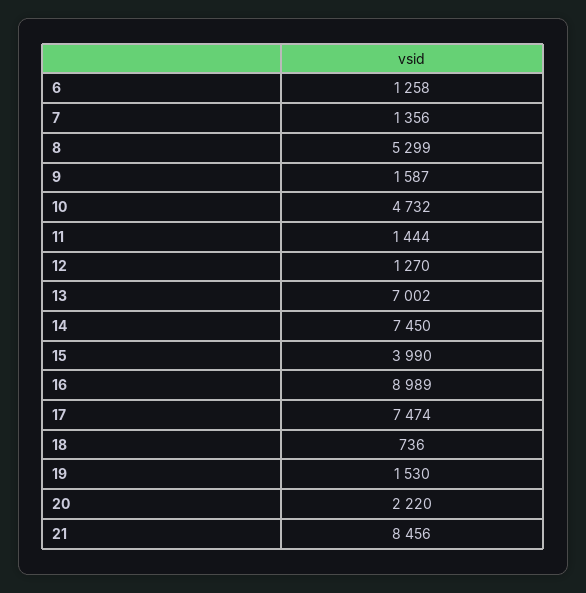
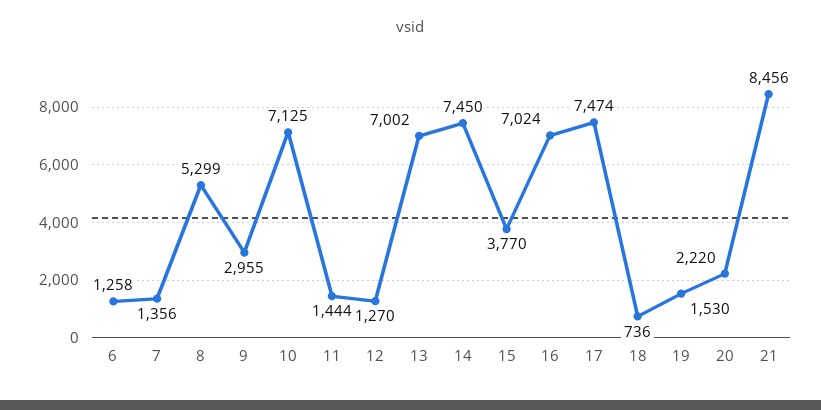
  {
    "6": 1258,
    "7": 1356,
    "8": 5299,
-   "9": 1587,
+   "9": 2955,
-   "10": 4732,
+   "10": 7125,
    "11": 1444,
    "12": 1270,
    "13": 7002,
    "14": 7450,
-   "15": 3990,
+   "15": 3770,
-   "16": 8989,
+   "16": 7024,
    "17": 7474,
    "18": 736,
    "19": 1530,
    "20": 2220,
    "21": 8456
  }

